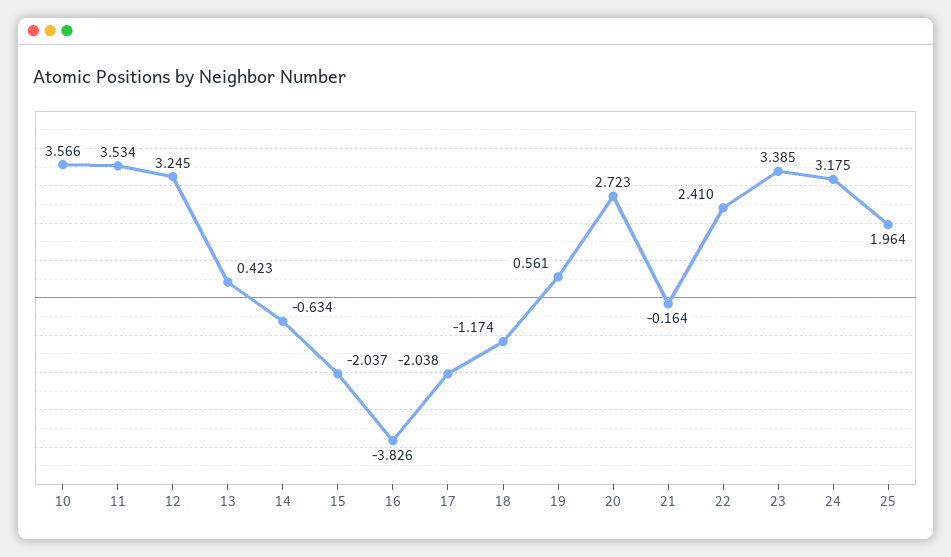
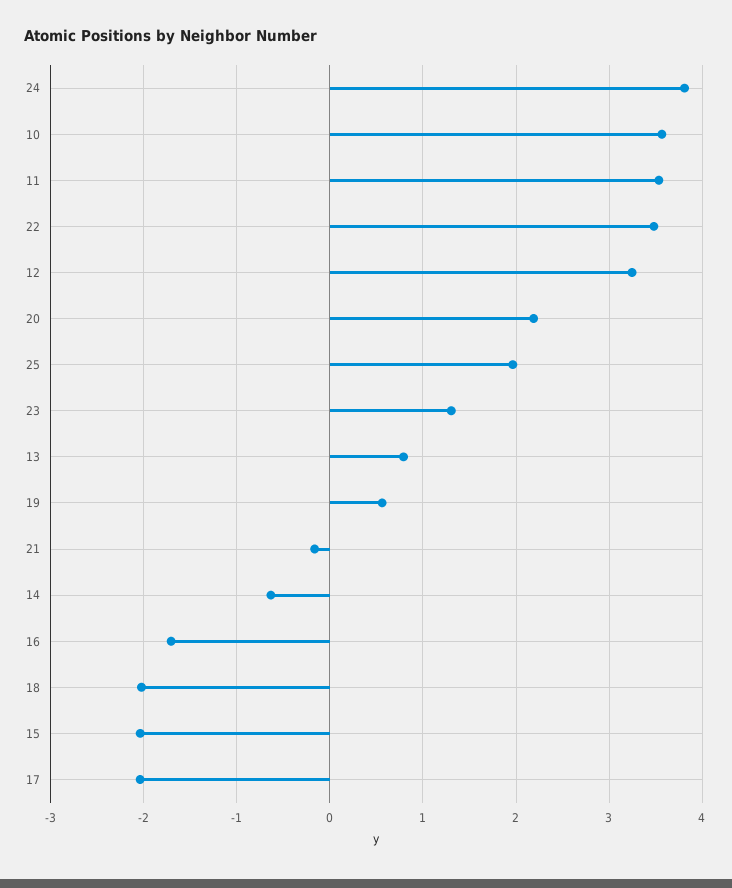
  {
    "10": 3.566,
    "11": 3.534,
    "12": 3.245,
-   "13": 0.423,
+   "13": 0.8,
    "14": -0.634,
    "15": -2.037,
-   "16": -3.826,
+   "16": -1.7,
    "17": -2.038,
-   "18": -1.174,
+   "18": -2,
    "19": 0.561,
-   "20": 2.723,
+   "20": 2.2,
    "21": -0.164,
-   "22": 2.41,
+   "22": 3.5,
-   "23": 3.385,
+   "23": 1.3,
-   "24": 3.175,
+   "24": 3.8,
    "25": 1.964
  }

